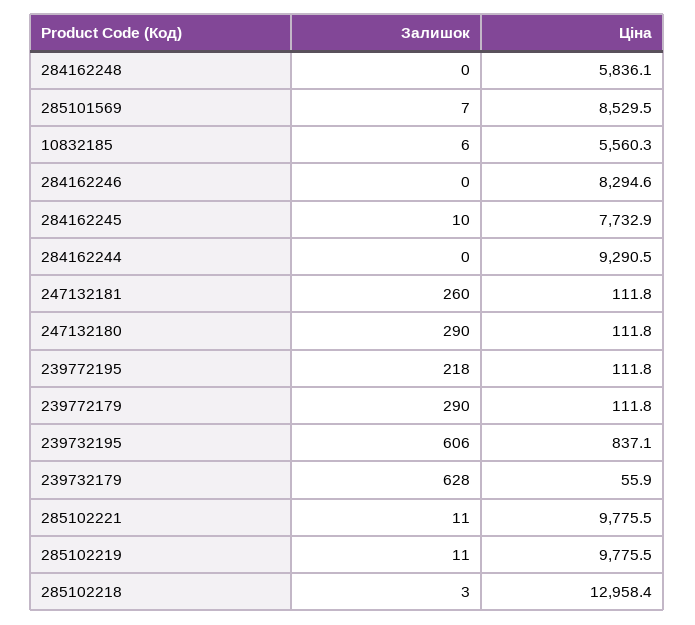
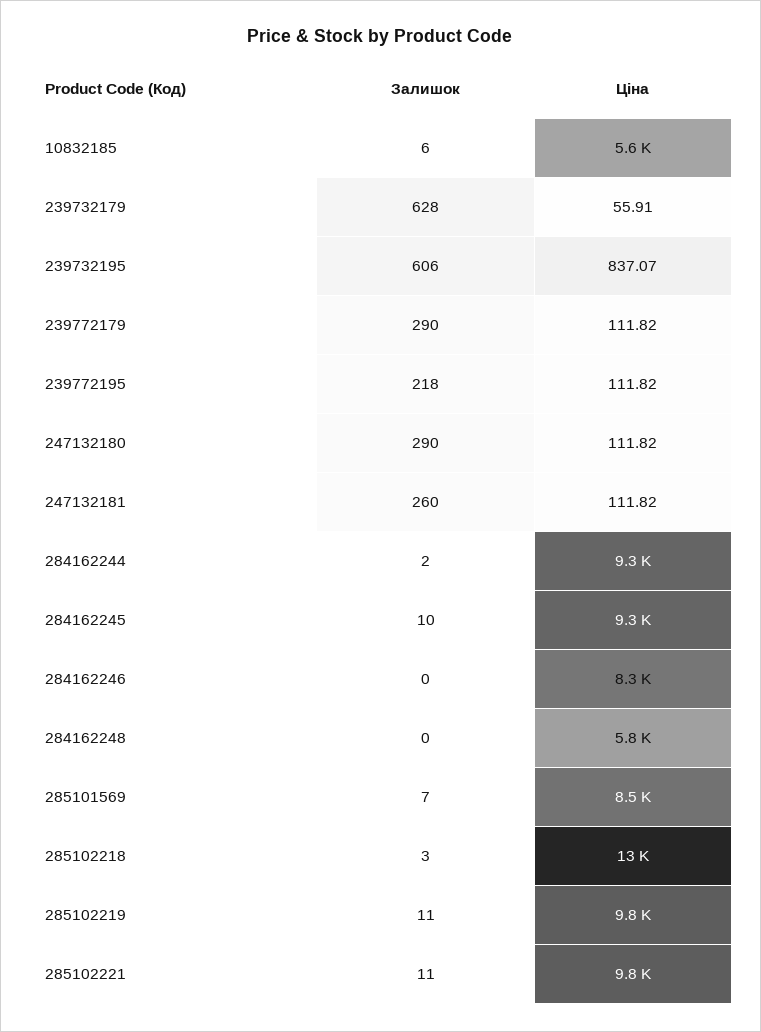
  {
    "Залишок": {
      "284162248": 0,
      "285101569": 7,
      "10832185": 6,
      "284162246": 0,
      "284162245": 10,
-     "284162244": 0,
+     "284162244": 2,
      "247132181": 260,
      "247132180": 290,
      "239772195": 218,
      "239772179": 290,
      "239732195": 606,
      "239732179": 628,
      "285102221": 11,
      "285102219": 11,
      "285102218": 3
    },
    "Ціна": {
      "284162248": 5836.1,
      "285101569": 8529.5,
      "10832185": 5560.3,
      "284162246": 8294.6,
-     "284162245": 7732.9,
+     "284162245": 9300,
      "284162244": 9290.5,
      "247132181": 111.82,
      "247132180": 111.82,
      "239772195": 111.82,
      "239772179": 111.82,
      "239732195": 837.07,
      "239732179": 55.91,
      "285102221": 9775.5,
      "285102219": 9775.5,
      "285102218": 12958.4
    }
  }

